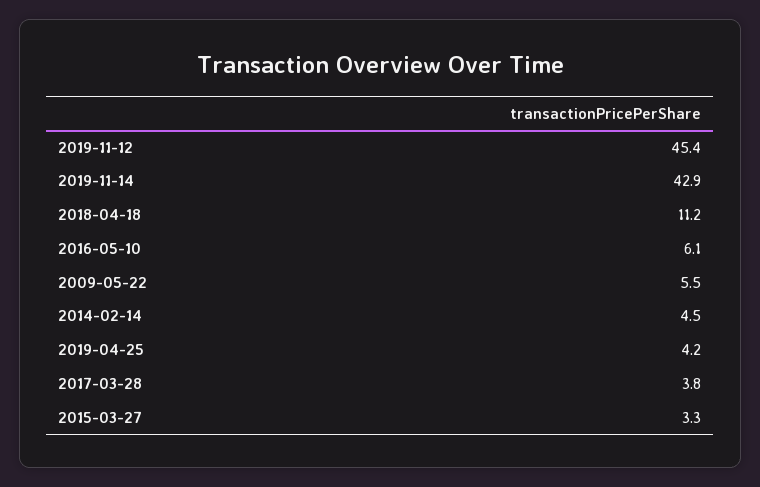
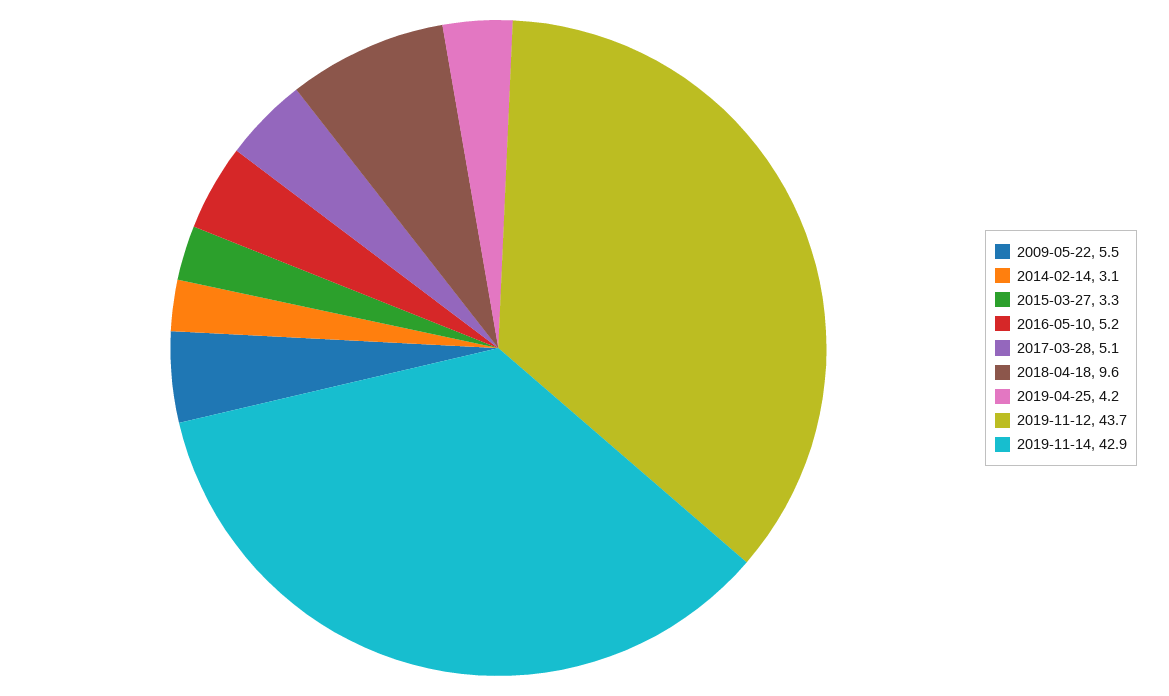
  {
-   "2019-11-12": 45.4,
+   "2019-11-12": 43.7,
    "2019-11-14": 42.9,
-   "2018-04-18": 11.2,
+   "2018-04-18": 9.6,
-   "2016-05-10": 6.1,
+   "2016-05-10": 5.2,
    "2009-05-22": 5.5,
-   "2014-02-14": 4.5,
+   "2014-02-14": 3.1,
    "2019-04-25": 4.2,
-   "2017-03-28": 3.8,
+   "2017-03-28": 5.1,
    "2015-03-27": 3.3
  }

